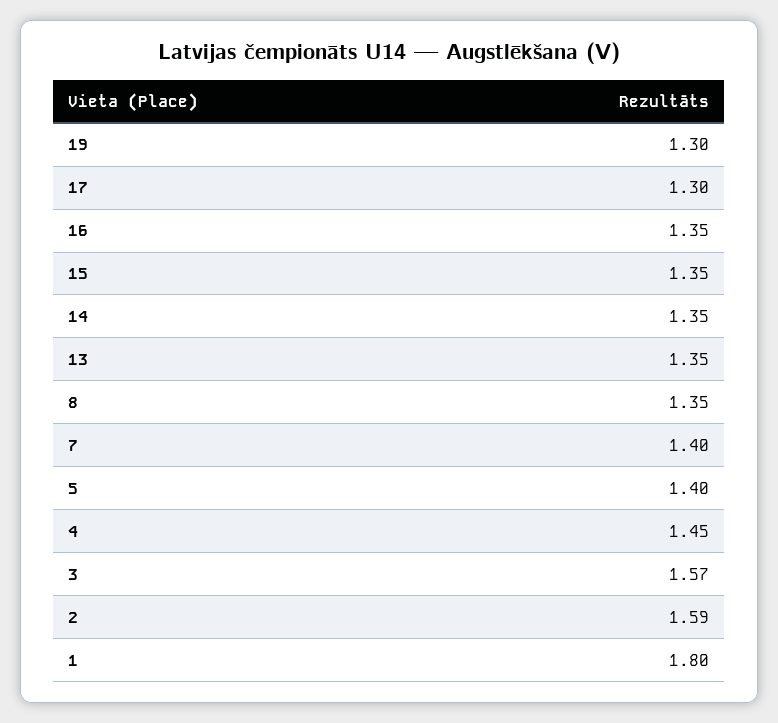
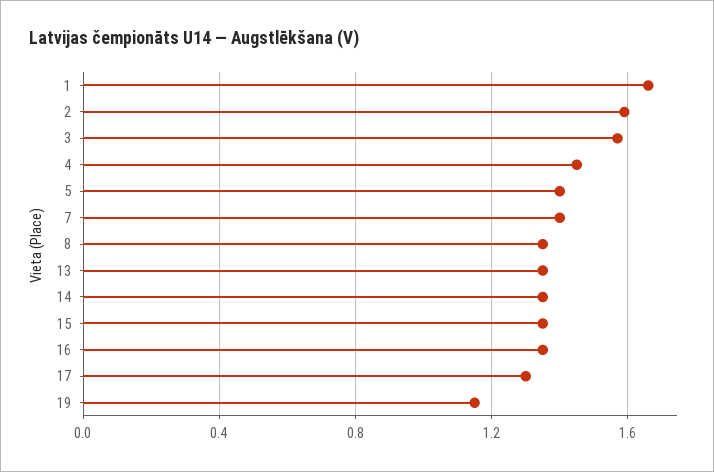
  {
-   "19": 1.3,
+   "19": 1.15,
    "17": 1.3,
    "16": 1.35,
    "15": 1.35,
    "14": 1.35,
    "13": 1.35,
    "8": 1.35,
    "7": 1.4,
    "5": 1.4,
    "4": 1.45,
    "3": 1.57,
    "2": 1.59,
-   "1": 1.8
+   "1": 1.65
  }

